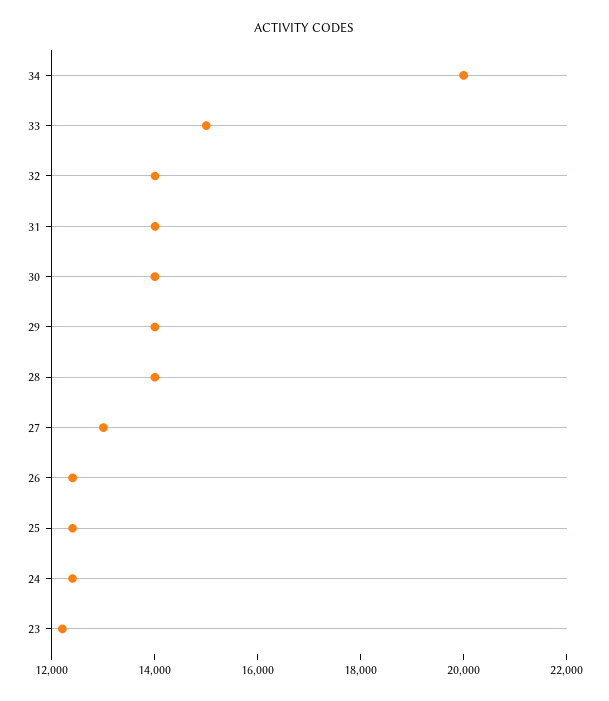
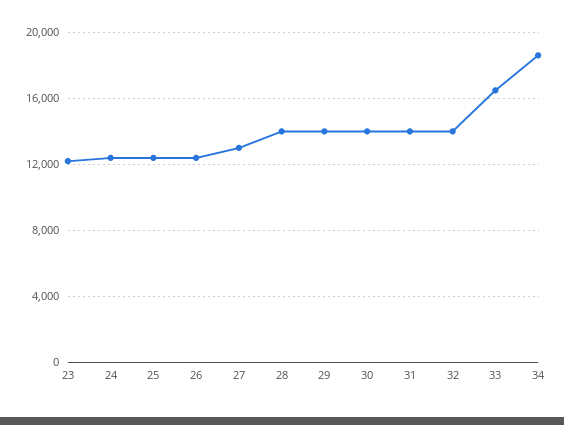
  {
-   "34": 20000,
+   "34": 18500,
-   "33": 15000,
+   "33": 16500,
    "32": 14000,
    "31": 14000,
    "30": 14000,
    "29": 14000,
    "28": 14000,
    "27": 13000,
    "26": 12500,
    "25": 12500,
    "24": 12500,
    "23": 12000
  }

